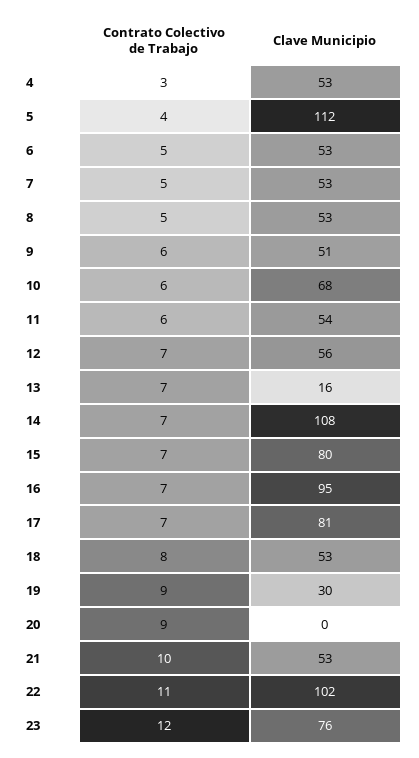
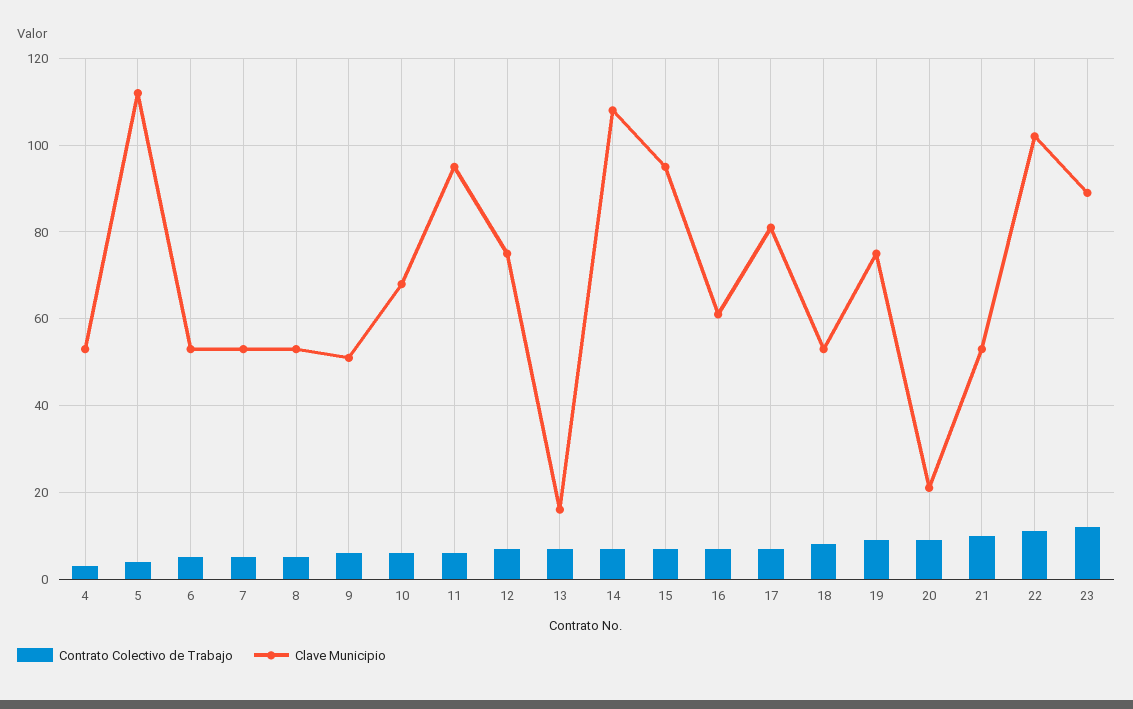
  {
    "Contrato Colectivo de Trabajo": {
      "4": 3,
      "5": 4,
      "6": 5,
      "7": 5,
      "8": 5,
      "9": 6,
      "10": 6,
      "11": 6,
      "12": 7,
      "13": 7,
      "14": 7,
      "15": 7,
      "16": 7,
      "17": 7,
      "18": 8,
      "19": 9,
      "20": 9,
      "21": 10,
      "22": 11,
      "23": 12
    },
    "Clave Municipio": {
      "4": 53,
      "5": 112,
      "6": 53,
      "7": 53,
      "8": 53,
      "9": 51,
      "10": 68,
-     "11": 54,
+     "11": 95,
-     "12": 56,
+     "12": 75,
      "13": 16,
      "14": 108,
-     "15": 80,
+     "15": 95,
-     "16": 95,
+     "16": 60,
      "17": 81,
      "18": 53,
-     "19": 30,
+     "19": 75,
-     "20": 0,
+     "20": 20,
      "21": 53,
      "22": 102,
-     "23": 76
+     "23": 90
    }
  }

